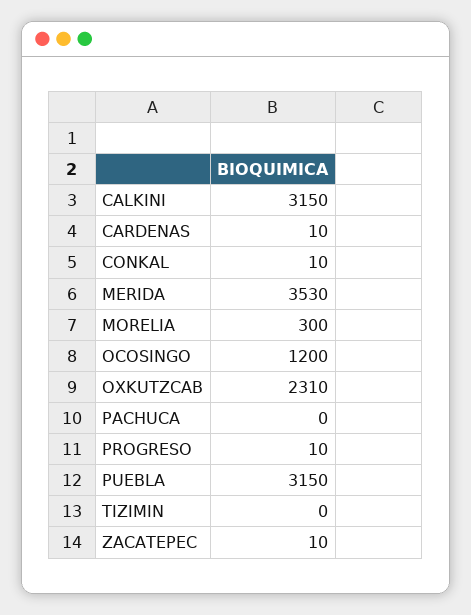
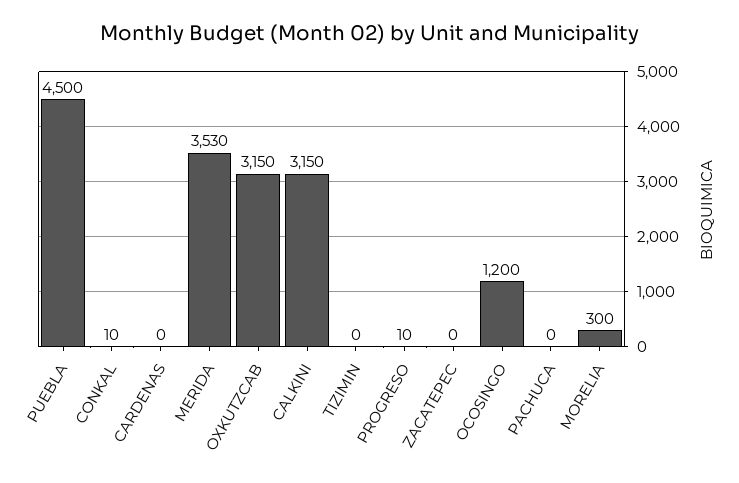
  {
    "CALKINI": 3150,
-   "CARDENAS": 10,
+   "CARDENAS": 0,
    "CONKAL": 10,
    "MERIDA": 3530,
    "MORELIA": 300,
    "OCOSINGO": 1200,
-   "OXKUTZCAB": 2310,
+   "OXKUTZCAB": 3150,
    "PACHUCA": 0,
    "PROGRESO": 10,
-   "PUEBLA": 3150,
+   "PUEBLA": 4500,
    "TIZIMIN": 0,
-   "ZACATEPEC": 10
+   "ZACATEPEC": 0
  }

